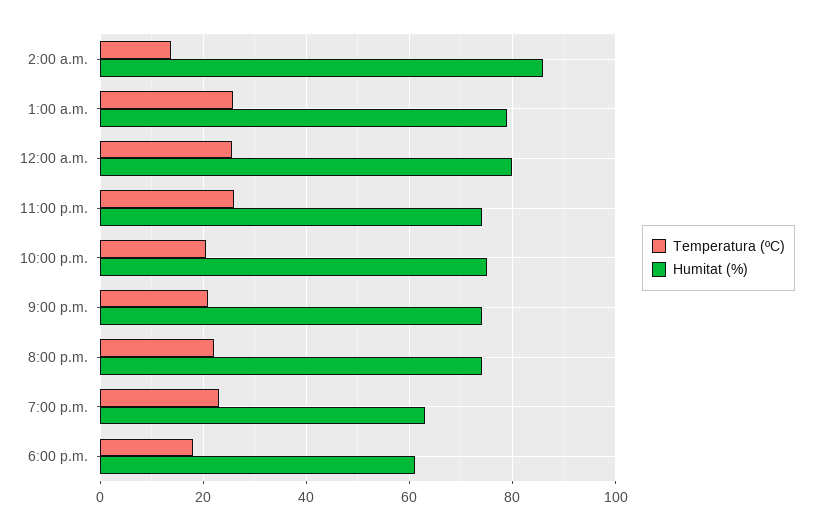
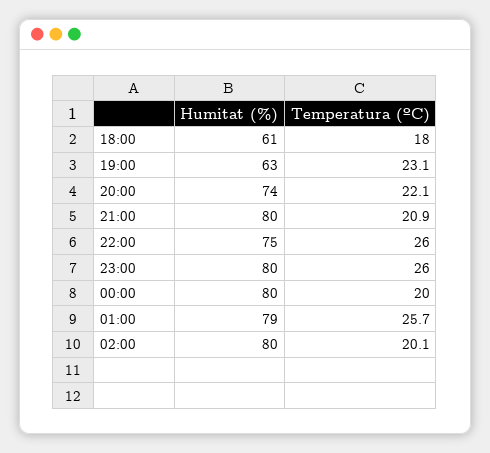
  {
    "Temperatura (ºC)": {
-     "2:00 a.m.": 14,
+     "2:00 a.m.": 20.1,
      "1:00 a.m.": 25.7,
-     "12:00 a.m.": 26,
+     "12:00 a.m.": 20,
      "11:00 p.m.": 26,
-     "10:00 p.m.": 20,
+     "10:00 p.m.": 26,
      "9:00 p.m.": 20.9,
      "8:00 p.m.": 22.1,
      "7:00 p.m.": 23.1,
      "6:00 p.m.": 18
    },
    "Humitat (%)": {
-     "2:00 a.m.": 86,
+     "2:00 a.m.": 80,
      "1:00 a.m.": 79,
      "12:00 a.m.": 80,
-     "11:00 p.m.": 74,
+     "11:00 p.m.": 80,
      "10:00 p.m.": 75,
-     "9:00 p.m.": 74,
+     "9:00 p.m.": 80,
      "8:00 p.m.": 74,
      "7:00 p.m.": 63,
      "6:00 p.m.": 61
    }
  }

